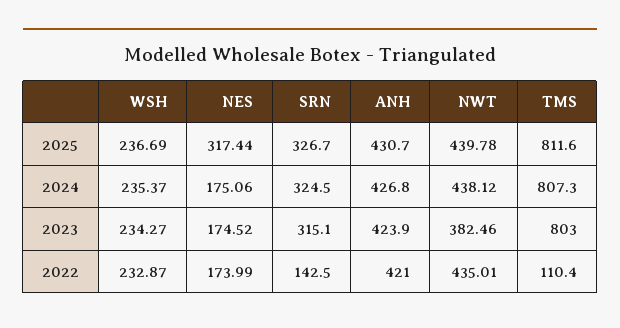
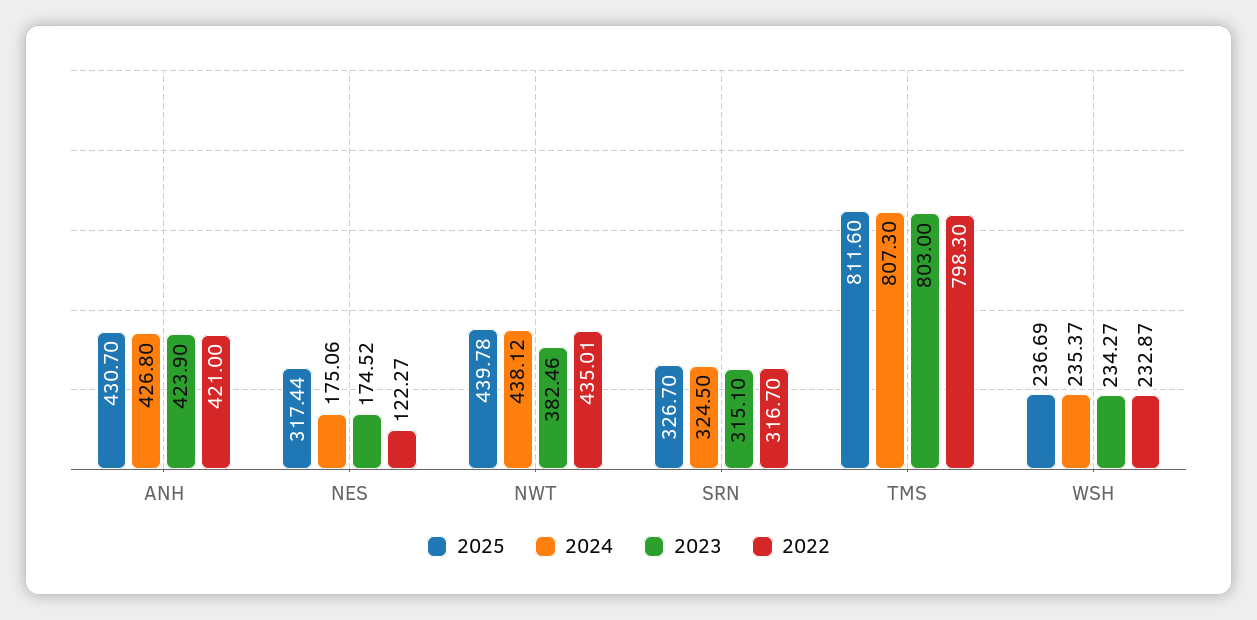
  {
    "2025": {
      "WSH": 236.69,
      "NES": 317.44,
      "SRN": 326.7,
      "ANH": 430.7,
      "NWT": 439.78,
      "TMS": 811.6
    },
    "2024": {
      "WSH": 235.37,
      "NES": 175.06,
      "SRN": 324.5,
      "ANH": 426.8,
      "NWT": 438.12,
      "TMS": 807.3
    },
    "2023": {
      "WSH": 234.27,
      "NES": 174.52,
      "SRN": 315.1,
      "ANH": 423.9,
      "NWT": 382.46,
      "TMS": 803
    },
    "2022": {
      "WSH": 232.87,
-     "NES": 173.99,
+     "NES": 122.27,
-     "SRN": 142.5,
+     "SRN": 316.7,
      "ANH": 421,
      "NWT": 435.01,
-     "TMS": 110.4
+     "TMS": 798.3
    }
  }

